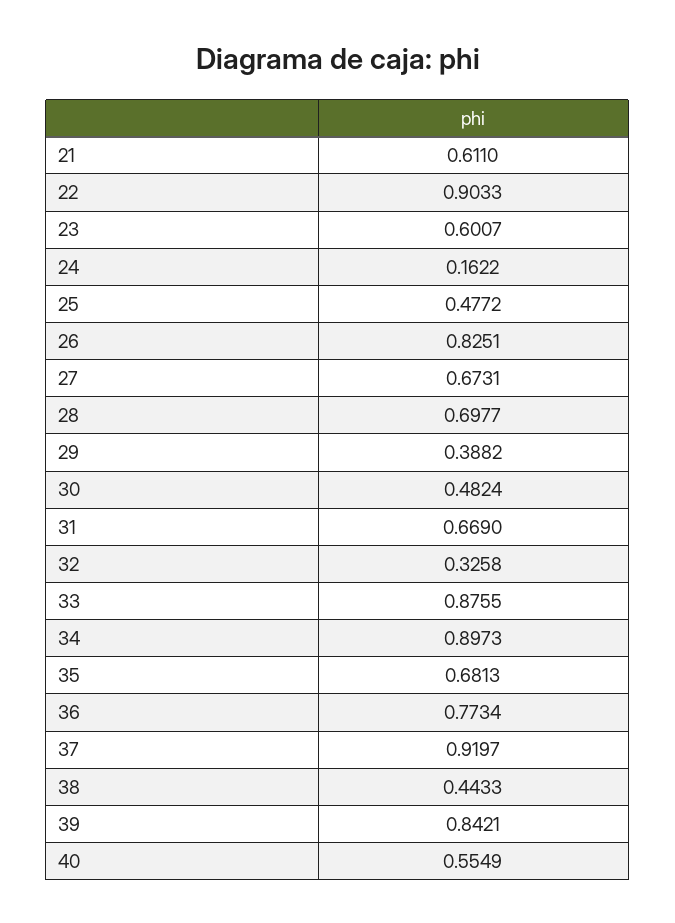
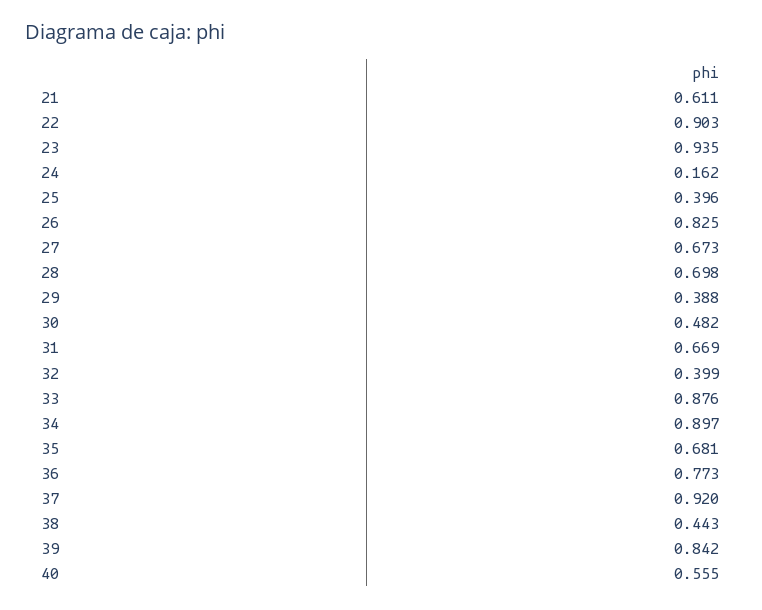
  {
    "21": 0.611,
    "22": 0.9033,
-   "23": 0.6007,
+   "23": 0.935,
    "24": 0.1622,
-   "25": 0.4772,
+   "25": 0.396,
    "26": 0.8251,
    "27": 0.6731,
    "28": 0.6977,
    "29": 0.3882,
    "30": 0.4824,
    "31": 0.669,
-   "32": 0.3258,
+   "32": 0.399,
    "33": 0.8755,
    "34": 0.8973,
    "35": 0.6813,
    "36": 0.7734,
    "37": 0.9197,
    "38": 0.4433,
    "39": 0.8421,
    "40": 0.5549
  }

